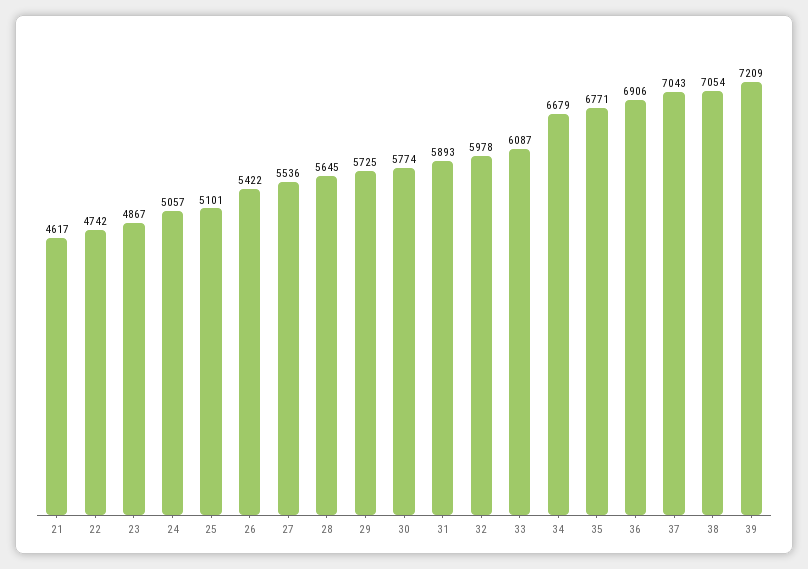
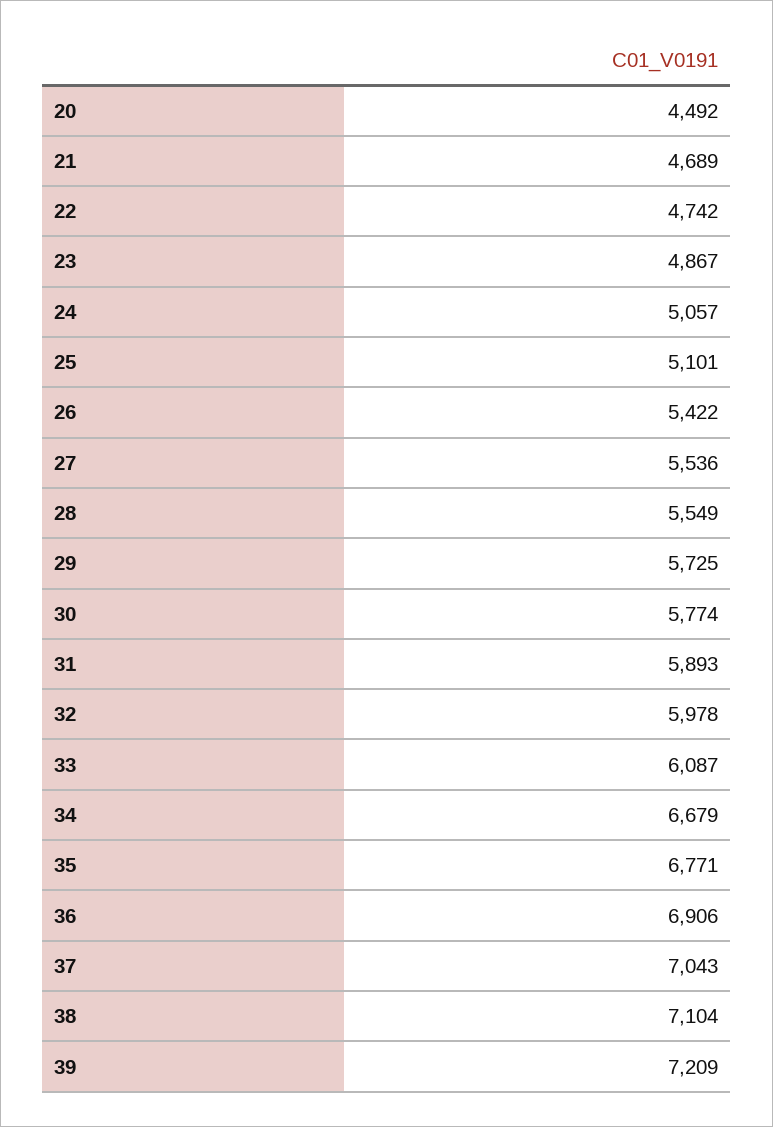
  {
-   "21": 4617,
+   "21": 4689,
    "22": 4742,
    "23": 4867,
    "24": 5057,
    "25": 5101,
    "26": 5422,
    "27": 5536,
-   "28": 5645,
+   "28": 5549,
    "29": 5725,
    "30": 5774,
    "31": 5893,
    "32": 5978,
    "33": 6087,
    "34": 6679,
    "35": 6771,
    "36": 6906,
    "37": 7043,
-   "38": 7054,
+   "38": 7104,
-   "39": 7209
+   "39": 7209,
+   "20": 4492
  }

